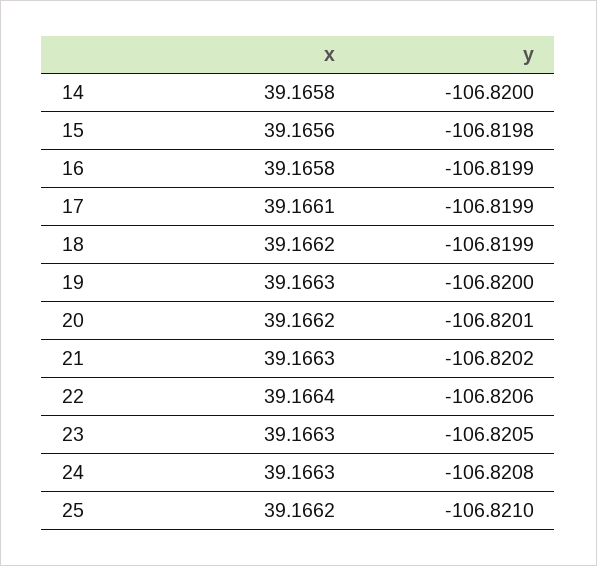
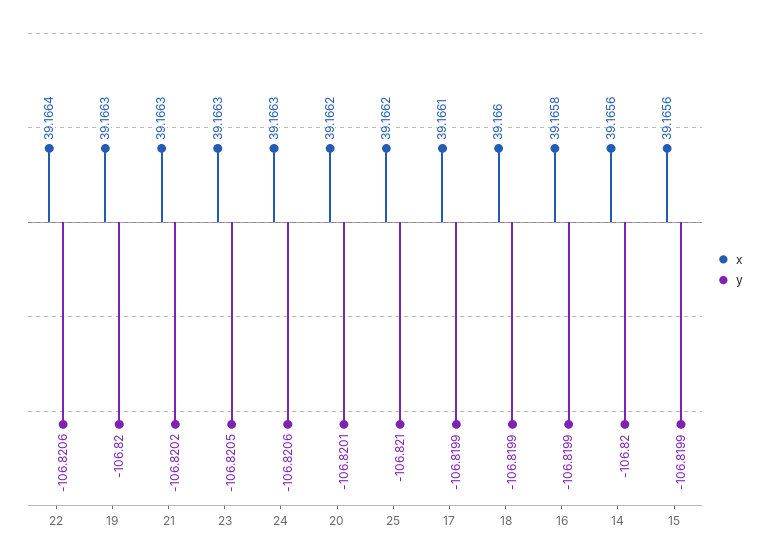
  {
    "x": {
-     "14": 39.1658,
+     "14": 39.1656,
      "15": 39.1656,
      "16": 39.1658,
      "17": 39.1661,
-     "18": 39.1662,
+     "18": 39.166,
      "19": 39.1663,
      "20": 39.1662,
      "21": 39.1663,
      "22": 39.1664,
      "23": 39.1663,
      "24": 39.1663,
      "25": 39.1662
    },
    "y": {
      "14": -106.82,
-     "15": -106.8198,
+     "15": -106.8199,
      "16": -106.8199,
      "17": -106.8199,
      "18": -106.8199,
      "19": -106.82,
      "20": -106.8201,
      "21": -106.8202,
      "22": -106.8206,
      "23": -106.8205,
-     "24": -106.8208,
+     "24": -106.8206,
      "25": -106.821
    }
  }

